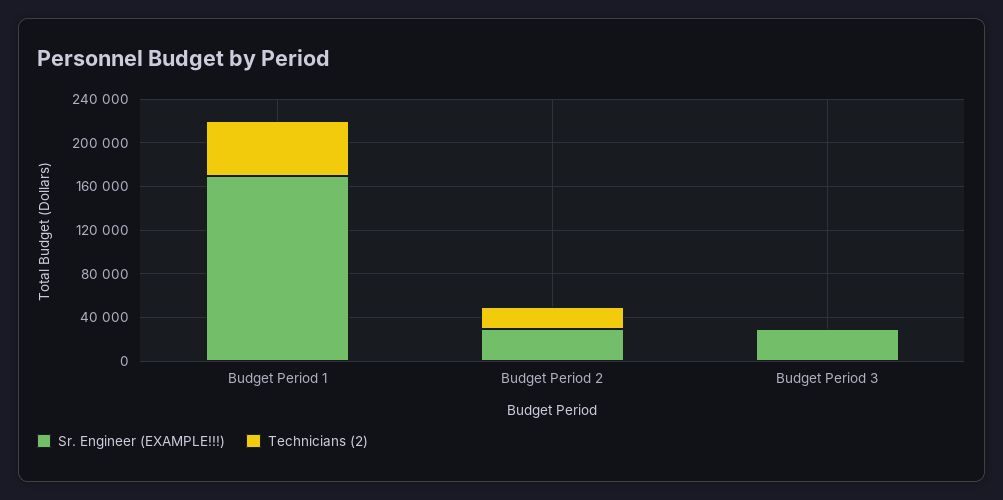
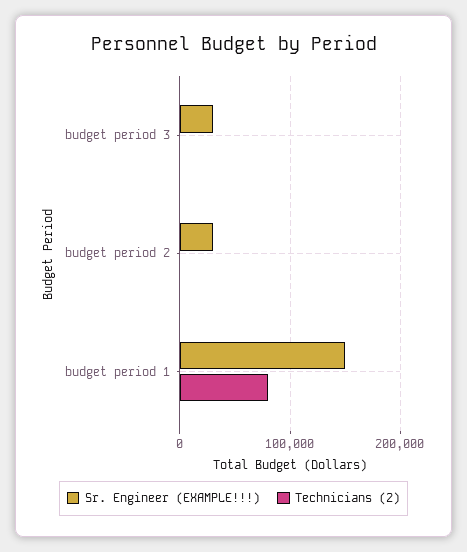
  {
    "Sr. Engineer (EXAMPLE!!!)": {
-     "Budget Period 1": 170000,
+     "Budget Period 1": 150000,
      "Budget Period 2": 30000,
      "Budget Period 3": 30000
    },
    "Technicians (2)": {
-     "Budget Period 1": 50000,
+     "Budget Period 1": 80000,
-     "Budget Period 2": 20000,
+     "Budget Period 2": 0,
      "Budget Period 3": 0
    }
  }

